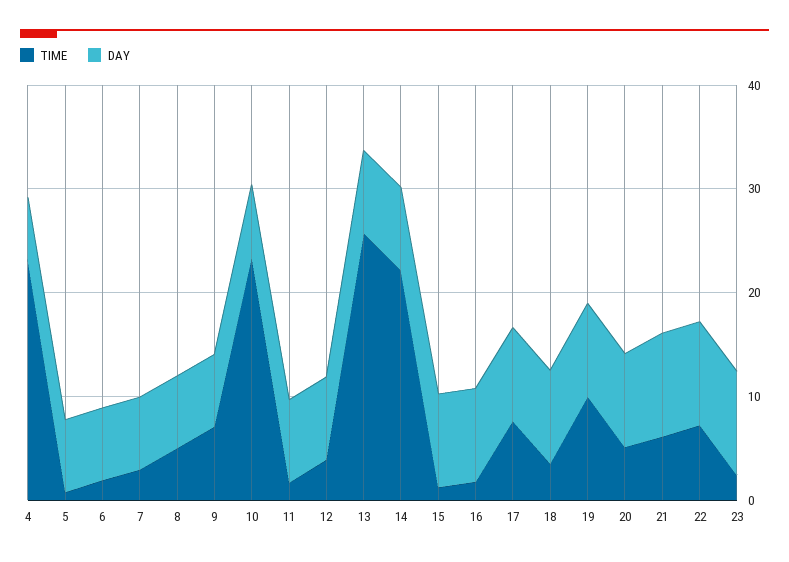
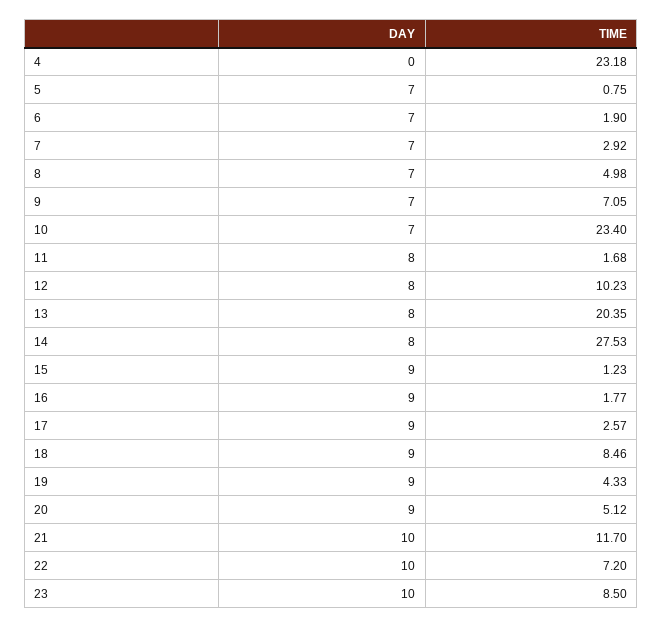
  {
    "TIME": {
      "4": 23.18,
      "5": 0.75,
      "6": 1.9,
      "7": 2.92,
      "8": 4.98,
      "9": 7.05,
      "10": 23.4,
      "11": 1.68,
-     "12": 4,
+     "12": 10.23,
-     "13": 26,
+     "13": 20.35,
-     "14": 22,
+     "14": 27.53,
      "15": 1.23,
      "16": 1.77,
-     "17": 8,
+     "17": 2.57,
-     "18": 4,
+     "18": 8.46,
-     "19": 10,
+     "19": 4.33,
      "20": 5.12,
-     "21": 6,
+     "21": 11.7,
      "22": 7.2,
-     "23": 2
+     "23": 8.5
    },
    "DAY": {
-     "4": 6,
+     "4": 0,
      "5": 7,
      "6": 7,
      "7": 7,
      "8": 7,
      "9": 7,
      "10": 7,
      "11": 8,
      "12": 8,
      "13": 8,
      "14": 8,
      "15": 9,
      "16": 9,
      "17": 9,
      "18": 9,
      "19": 9,
      "20": 9,
      "21": 10,
      "22": 10,
      "23": 10
    }
  }

